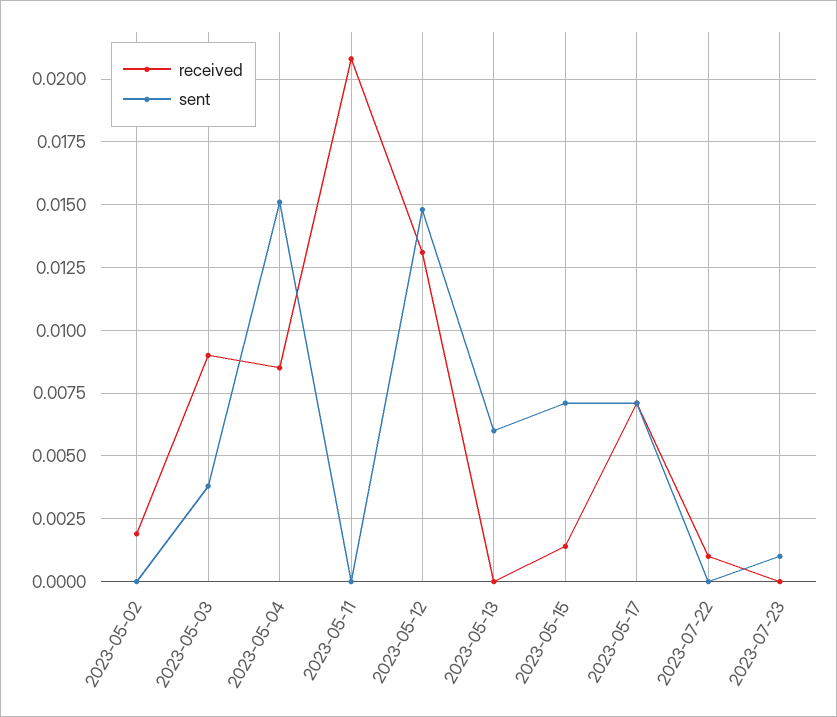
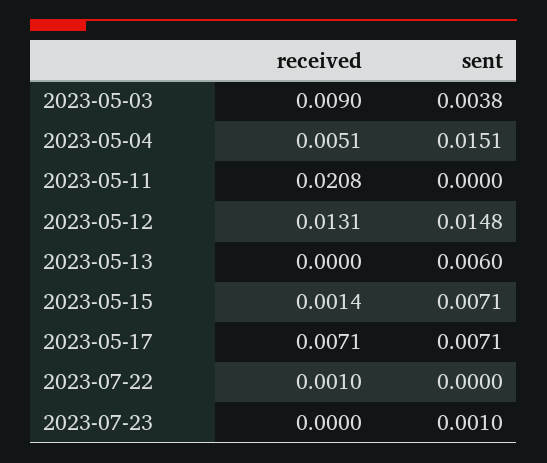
  {
    "received": {
-     "2023-05-02": 0.002,
      "2023-05-03": 0.009,
-     "2023-05-04": 0.0085,
+     "2023-05-04": 0.0051,
      "2023-05-11": 0.0208,
      "2023-05-12": 0.0131,
      "2023-05-13": 0,
      "2023-05-15": 0.0014,
      "2023-05-17": 0.0071,
      "2023-07-22": 0.001,
      "2023-07-23": 0
    },
    "sent": {
-     "2023-05-02": 0,
      "2023-05-03": 0.0038,
      "2023-05-04": 0.0151,
      "2023-05-11": 0,
      "2023-05-12": 0.0148,
      "2023-05-13": 0.006,
      "2023-05-15": 0.0071,
      "2023-05-17": 0.0071,
      "2023-07-22": 0,
      "2023-07-23": 0.001
    }
  }

